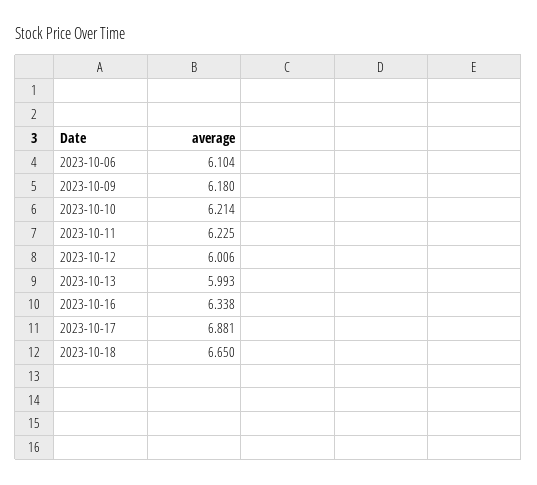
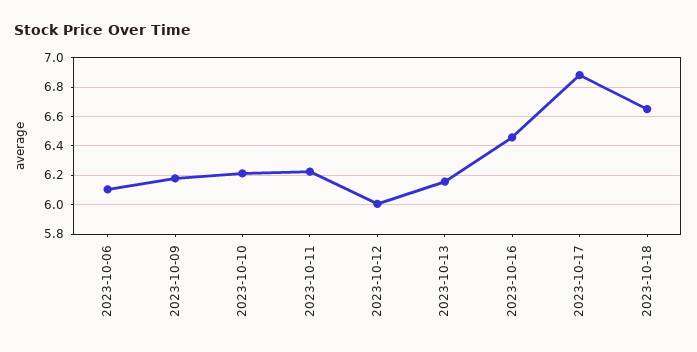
  {
    "2023-10-06": 6.104,
    "2023-10-09": 6.18,
    "2023-10-10": 6.214,
    "2023-10-11": 6.225,
    "2023-10-12": 6.006,
-   "2023-10-13": 5.993,
+   "2023-10-13": 6.15,
-   "2023-10-16": 6.338,
+   "2023-10-16": 6.45,
    "2023-10-17": 6.881,
    "2023-10-18": 6.65
  }

